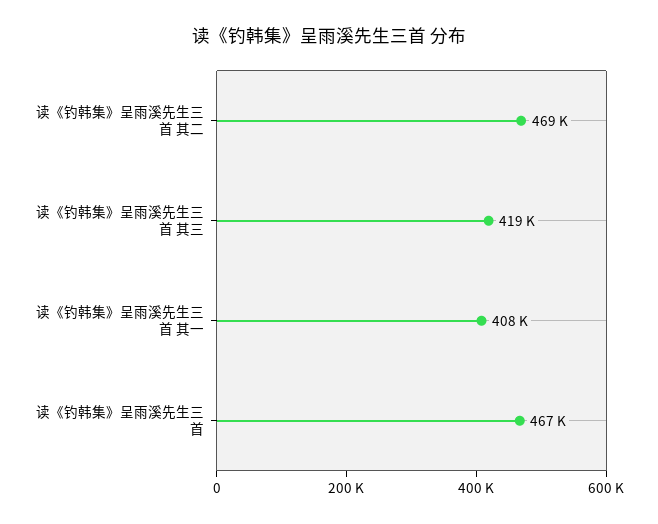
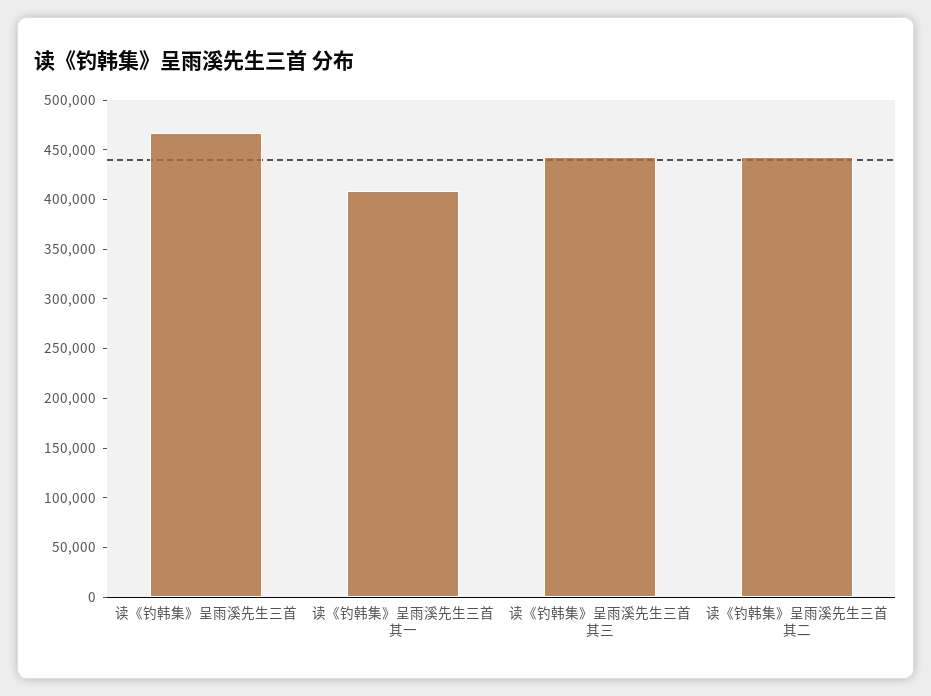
  {
-   "读《钓韩集》呈雨溪先生三首 其二": 469000,
+   "读《钓韩集》呈雨溪先生三首 其二": 440000,
-   "读《钓韩集》呈雨溪先生三首 其三": 419000,
+   "读《钓韩集》呈雨溪先生三首 其三": 440000,
    "读《钓韩集》呈雨溪先生三首 其一": 408000,
    "读《钓韩集》呈雨溪先生三首": 467000
  }

